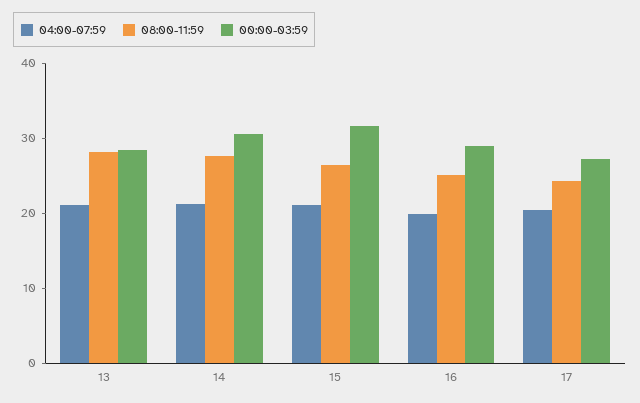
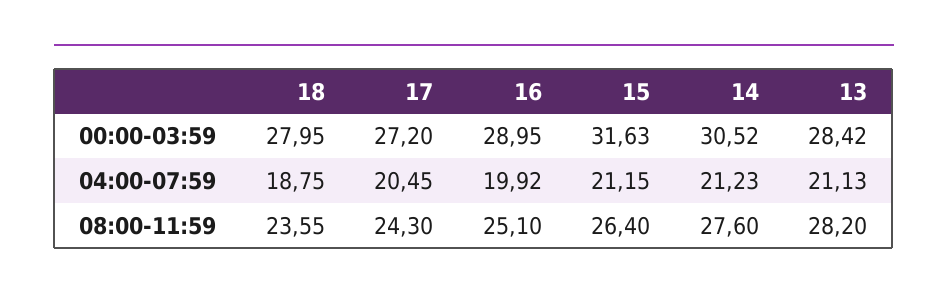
  {
    "04:00-07:59": {
      "13": 21.13,
      "14": 21.23,
      "15": 21.15,
      "16": 19.92,
-     "17": 20.45
+     "17": 20.45,
+     "18": 18.75
    },
    "08:00-11:59": {
      "13": 28.2,
      "14": 27.6,
      "15": 26.4,
      "16": 25.1,
-     "17": 24.3
+     "17": 24.3,
+     "18": 23.55
    },
    "00:00-03:59": {
      "13": 28.42,
      "14": 30.52,
      "15": 31.63,
      "16": 28.95,
-     "17": 27.2
+     "17": 27.2,
+     "18": 27.95
    }
  }

